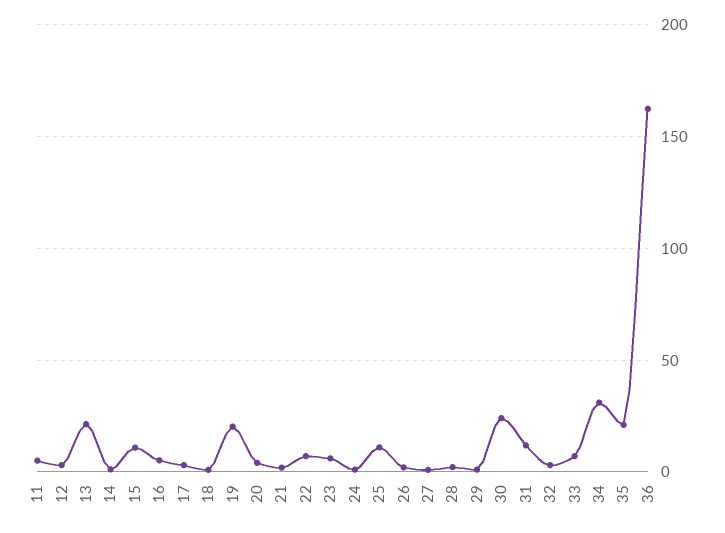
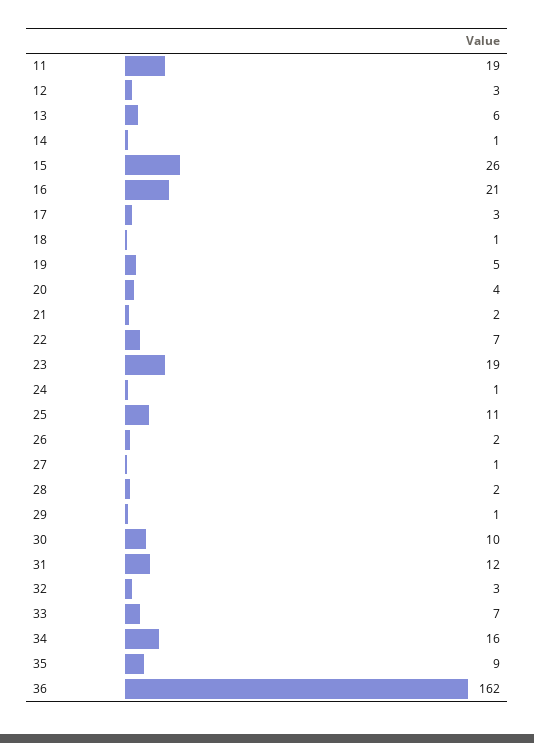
  {
-   "11": 5,
+   "11": 19,
    "12": 3,
-   "13": 20,
+   "13": 6,
    "14": 1,
-   "15": 10,
+   "15": 26,
-   "16": 5,
+   "16": 21,
    "17": 3,
    "18": 1,
-   "19": 20,
+   "19": 5,
    "20": 4,
    "21": 2,
    "22": 7,
-   "23": 5,
+   "23": 19,
    "24": 1,
    "25": 11,
    "26": 2,
    "27": 1,
    "28": 2,
    "29": 1,
-   "30": 25,
+   "30": 10,
    "31": 12,
    "32": 3,
    "33": 7,
-   "34": 30,
+   "34": 16,
-   "35": 20,
+   "35": 9,
    "36": 162
  }

